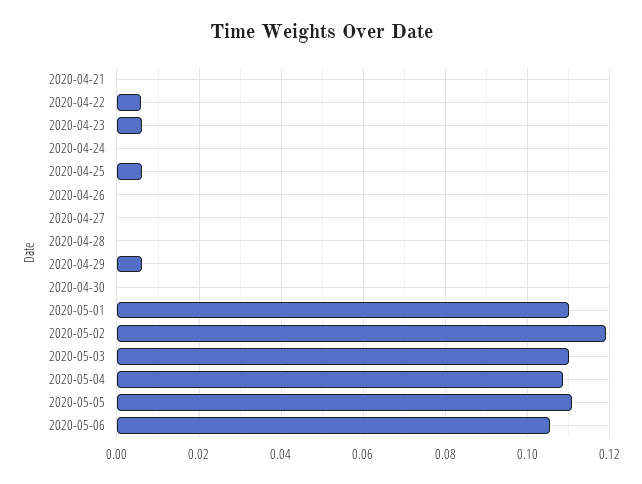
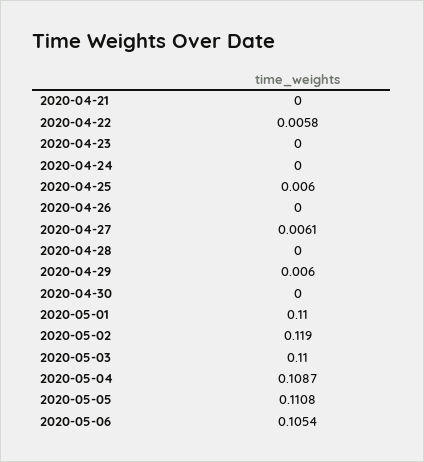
  {
    "2020-04-21": 0,
    "2020-04-22": 0.0058,
-   "2020-04-23": 0.006,
+   "2020-04-23": 0,
    "2020-04-24": 0,
    "2020-04-25": 0.006,
    "2020-04-26": 0,
-   "2020-04-27": 0,
+   "2020-04-27": 0.0061,
    "2020-04-28": 0,
    "2020-04-29": 0.006,
    "2020-04-30": 0,
    "2020-05-01": 0.11,
    "2020-05-02": 0.119,
    "2020-05-03": 0.11,
    "2020-05-04": 0.1087,
    "2020-05-05": 0.1108,
    "2020-05-06": 0.1054
  }

